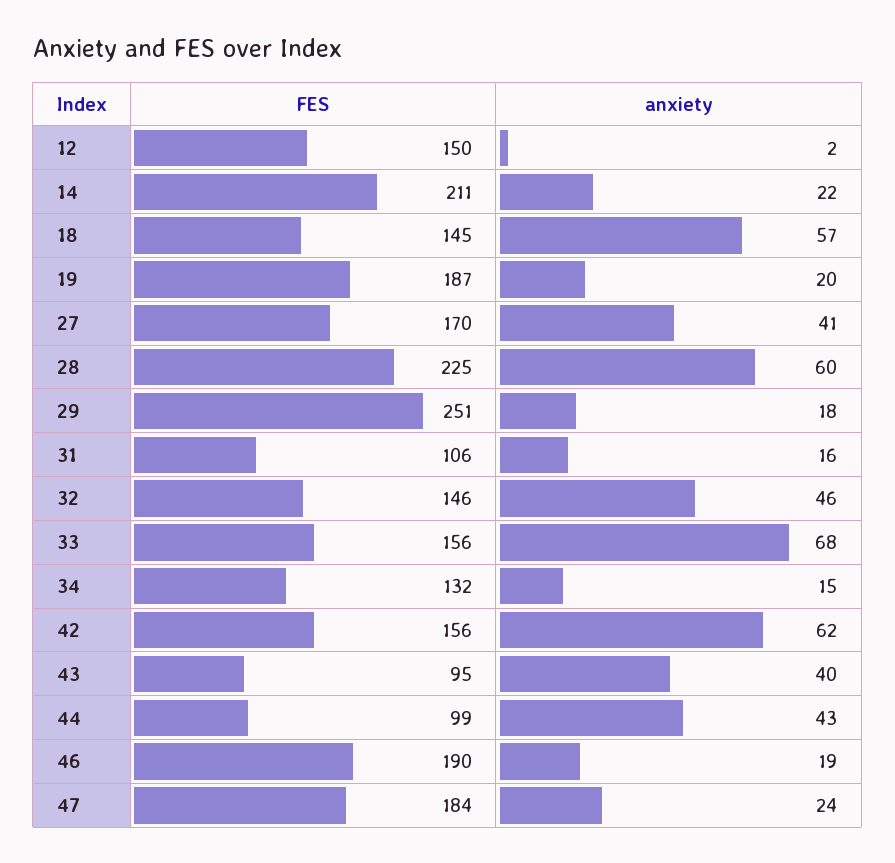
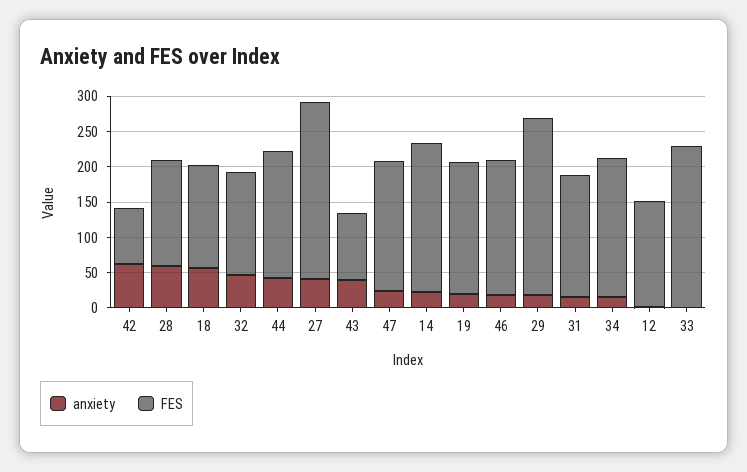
  {
    "FES": {
      "12": 150,
      "14": 211,
      "18": 145,
      "19": 187,
-     "27": 170,
+     "27": 250,
-     "28": 225,
+     "28": 150,
      "29": 251,
-     "31": 106,
+     "31": 175,
      "32": 146,
-     "33": 156,
+     "33": 225,
-     "34": 132,
+     "34": 200,
-     "42": 156,
+     "42": 75,
      "43": 95,
-     "44": 99,
+     "44": 175,
      "46": 190,
      "47": 184
    },
    "anxiety": {
      "12": 2,
      "14": 22,
      "18": 57,
      "19": 20,
      "27": 41,
      "28": 60,
      "29": 18,
      "31": 16,
      "32": 46,
-     "33": 68,
+     "33": 0,
      "34": 15,
      "42": 62,
      "43": 40,
      "44": 43,
      "46": 19,
      "47": 24
    }
  }

